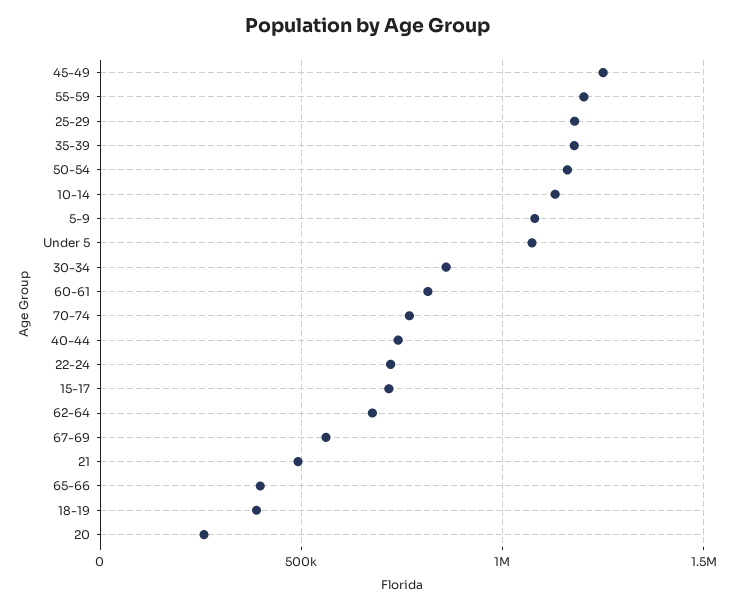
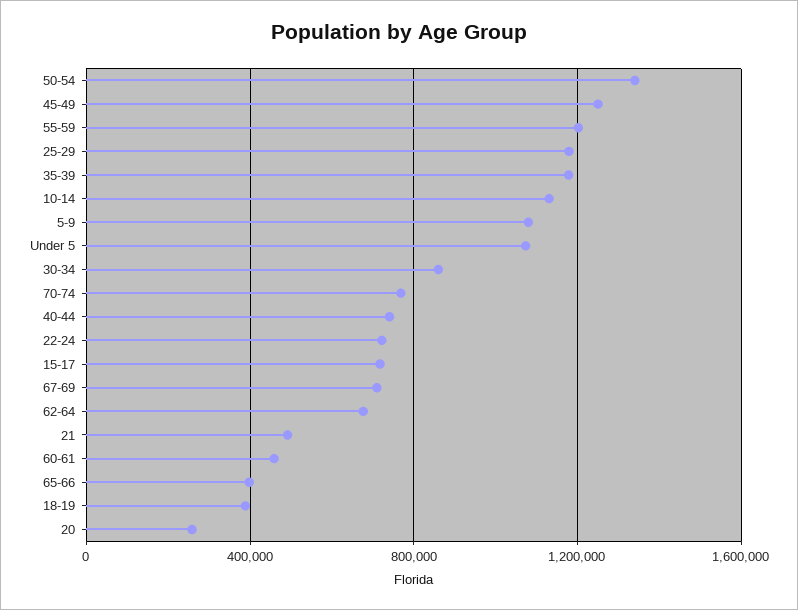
  {
    "45-49": 1250000,
    "55-59": 1200000,
    "25-29": 1200000,
    "35-39": 1200000,
-   "50-54": 1150000,
+   "50-54": 1350000,
    "10-14": 1150000,
    "5-9": 1100000,
    "Under 5": 1050000,
    "30-34": 850000,
-   "60-61": 800000,
+   "60-61": 450000,
    "70-74": 750000,
    "40-44": 750000,
    "22-24": 700000,
    "15-17": 700000,
    "62-64": 700000,
-   "67-69": 550000,
+   "67-69": 700000,
    "21": 500000,
    "65-66": 400000,
    "18-19": 400000,
    "20": 250000
  }

